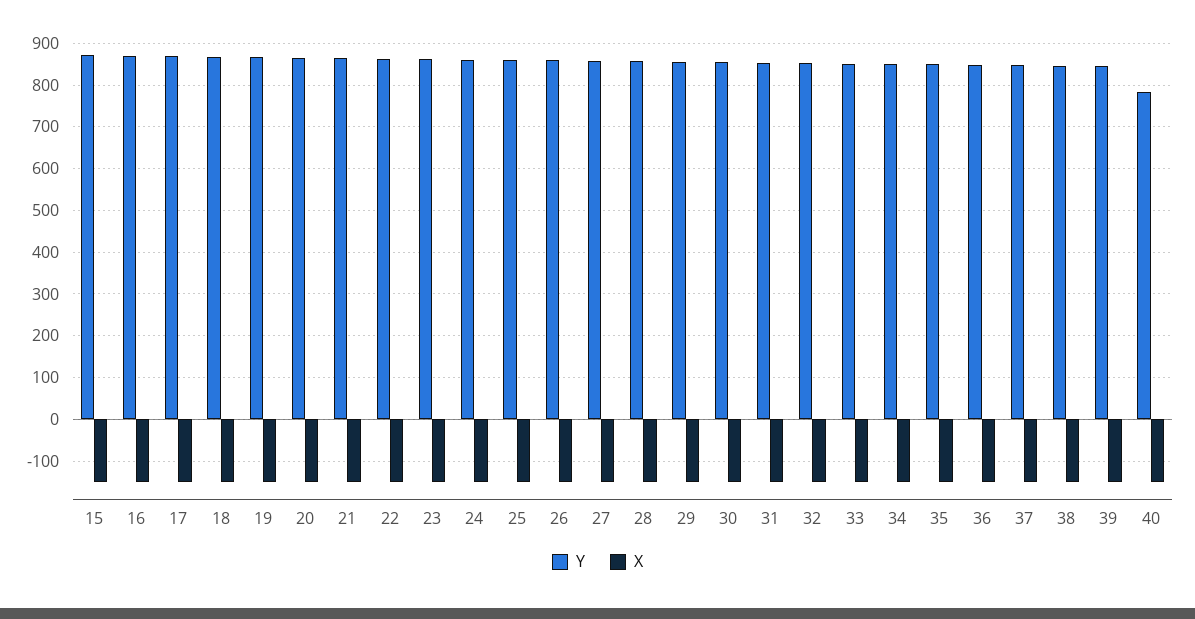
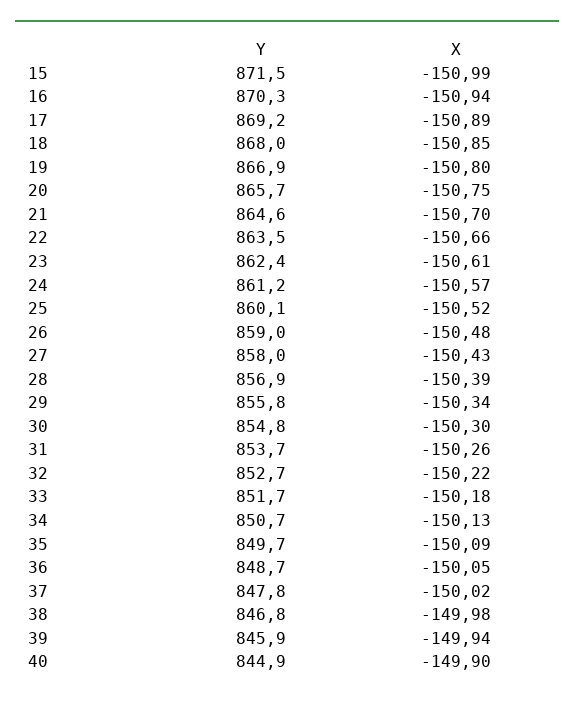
  {
    "Y": {
      "15": 871.5,
      "16": 870.3,
      "17": 869.2,
      "18": 868,
      "19": 866.9,
      "20": 865.7,
      "21": 864.6,
      "22": 863.5,
      "23": 862.4,
      "24": 861.2,
      "25": 860.1,
      "26": 859,
      "27": 858,
      "28": 856.9,
      "29": 855.8,
      "30": 854.8,
      "31": 853.7,
      "32": 852.7,
      "33": 851.7,
      "34": 850.7,
      "35": 849.7,
      "36": 848.7,
      "37": 847.8,
      "38": 846.8,
      "39": 845.9,
-     "40": 780
+     "40": 844.9
    },
    "X": {
      "15": -150.99,
      "16": -150.94,
      "17": -150.89,
      "18": -150.85,
      "19": -150.8,
      "20": -150.75,
      "21": -150.7,
      "22": -150.66,
      "23": -150.61,
      "24": -150.57,
      "25": -150.52,
      "26": -150.48,
      "27": -150.43,
      "28": -150.39,
      "29": -150.34,
      "30": -150.3,
      "31": -150.26,
      "32": -150.22,
      "33": -150.18,
      "34": -150.13,
      "35": -150.09,
      "36": -150.05,
      "37": -150.02,
      "38": -149.98,
      "39": -149.94,
      "40": -149.9
    }
  }

